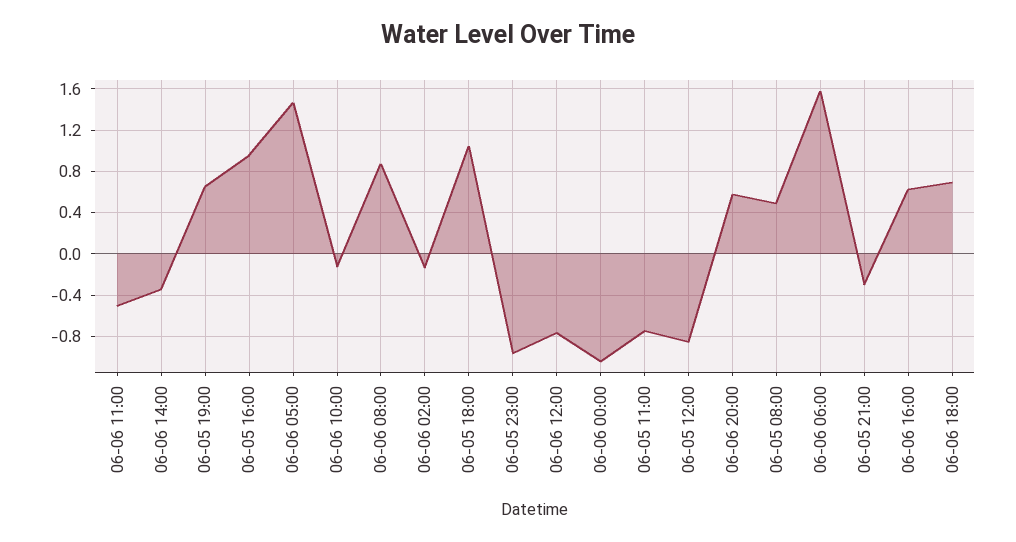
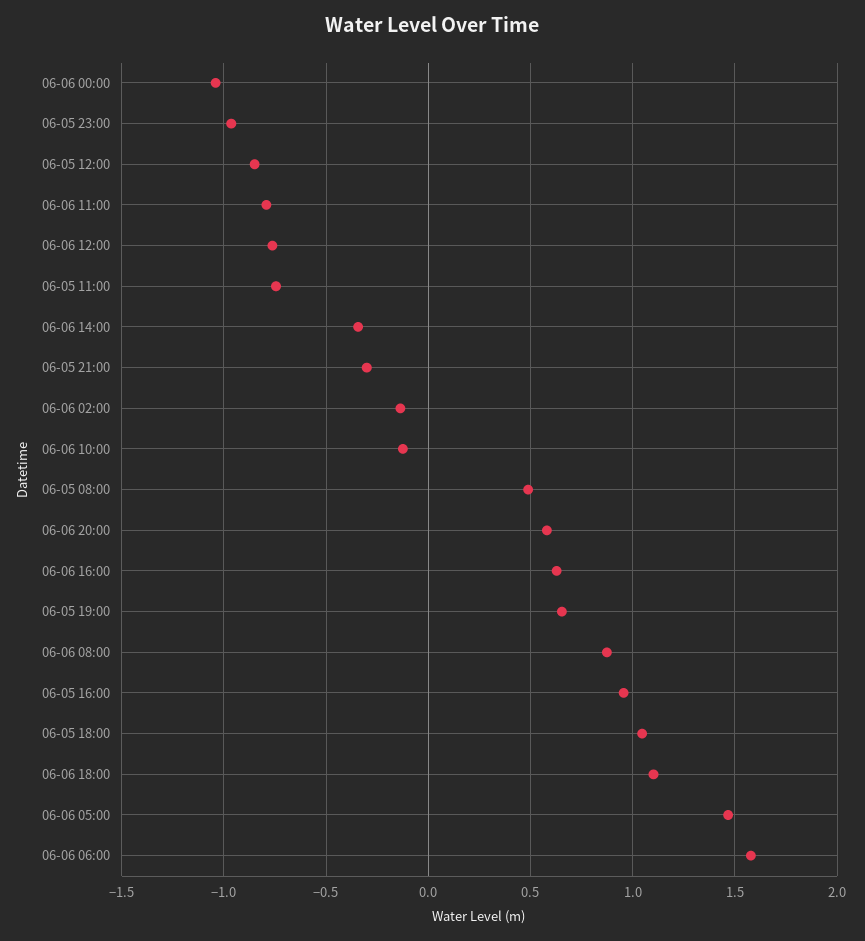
  {
-   "06-06 11:00": -0.5,
+   "06-06 11:00": -0.8,
    "06-06 14:00": -0.35,
    "06-05 19:00": 0.65,
    "06-05 16:00": 0.95,
    "06-06 05:00": 1.45,
    "06-06 10:00": -0.1,
    "06-06 08:00": 0.85,
    "06-06 02:00": -0.15,
    "06-05 18:00": 1.05,
    "06-05 23:00": -0.95,
    "06-06 12:00": -0.75,
    "06-06 00:00": -1.05,
    "06-05 11:00": -0.75,
    "06-05 12:00": -0.85,
    "06-06 20:00": 0.6,
    "06-05 08:00": 0.5,
    "06-06 06:00": 1.6,
    "06-05 21:00": -0.3,
    "06-06 16:00": 0.65,
-   "06-06 18:00": 0.7
+   "06-06 18:00": 1.1
  }

